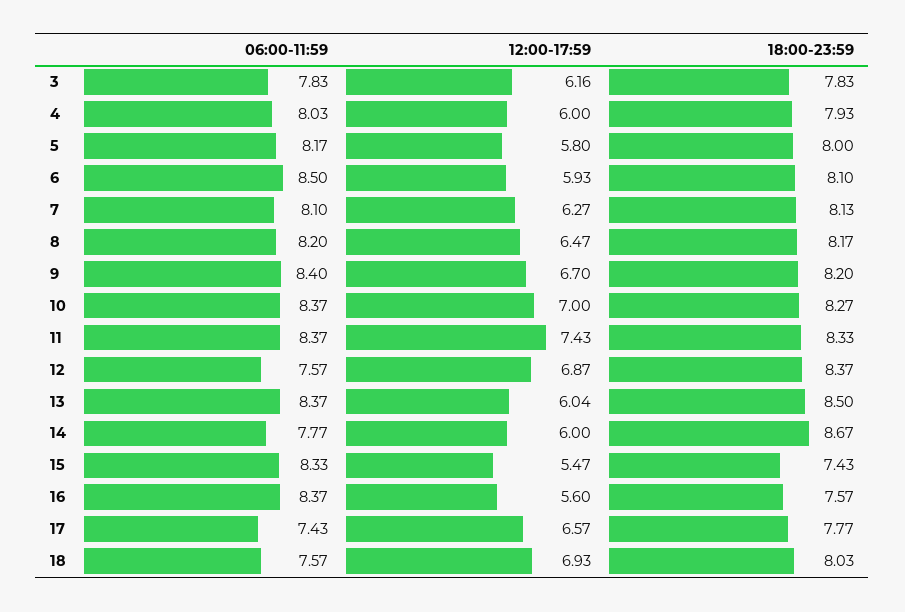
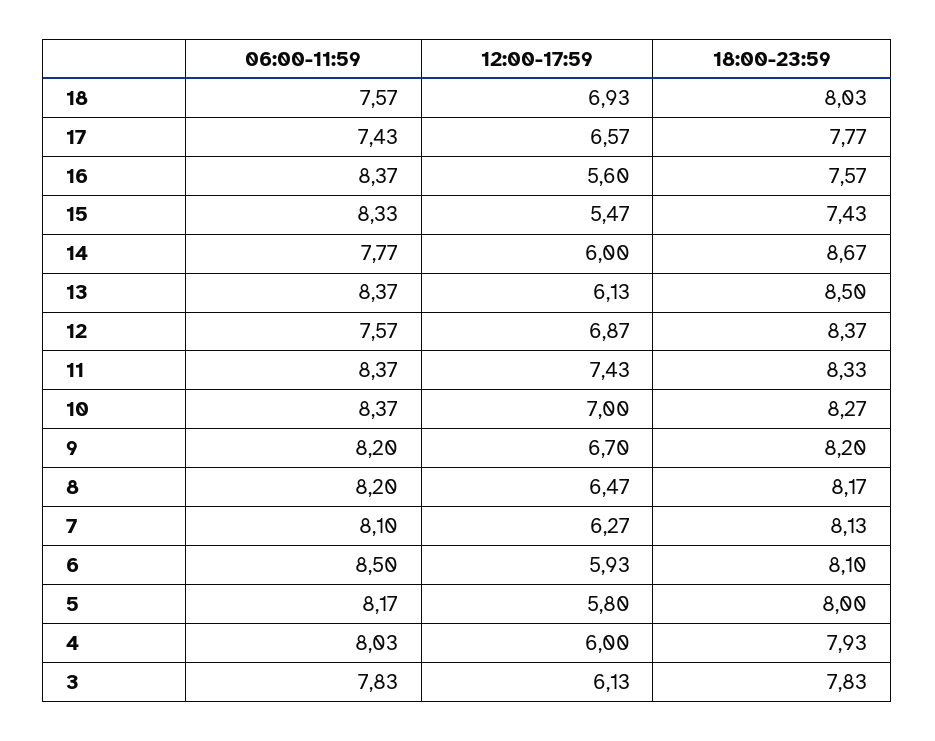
  {
    "06:00-11:59": {
      "3": 7.83,
      "4": 8.03,
      "5": 8.17,
      "6": 8.5,
      "7": 8.1,
      "8": 8.2,
-     "9": 8.4,
+     "9": 8.2,
      "10": 8.37,
      "11": 8.37,
      "12": 7.57,
      "13": 8.37,
      "14": 7.77,
      "15": 8.33,
      "16": 8.37,
      "17": 7.43,
      "18": 7.57
    },
    "12:00-17:59": {
-     "3": 6.16,
+     "3": 6.13,
      "4": 6,
      "5": 5.8,
      "6": 5.93,
      "7": 6.27,
      "8": 6.47,
      "9": 6.7,
      "10": 7,
      "11": 7.43,
      "12": 6.87,
-     "13": 6.04,
+     "13": 6.13,
      "14": 6,
      "15": 5.47,
      "16": 5.6,
      "17": 6.57,
      "18": 6.93
    },
    "18:00-23:59": {
      "3": 7.83,
      "4": 7.93,
      "5": 8,
      "6": 8.1,
      "7": 8.13,
      "8": 8.17,
      "9": 8.2,
      "10": 8.27,
      "11": 8.33,
      "12": 8.37,
      "13": 8.5,
      "14": 8.67,
      "15": 7.43,
      "16": 7.57,
      "17": 7.77,
      "18": 8.03
    }
  }

